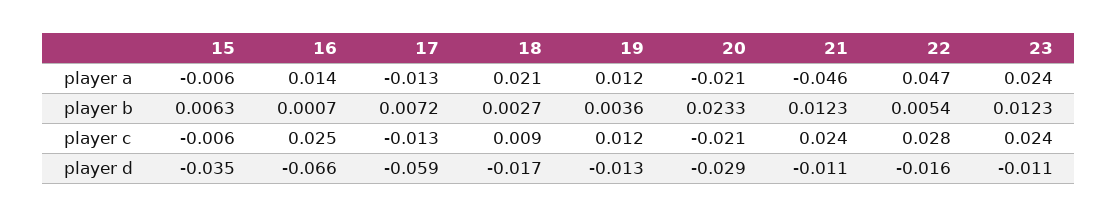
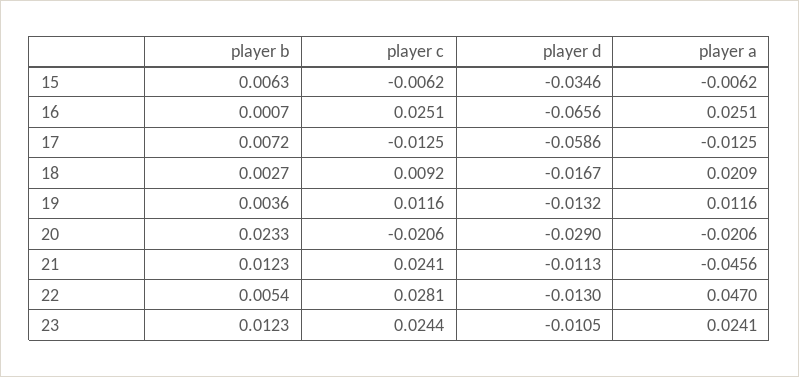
  {
    "15": {
      "player a": -0.0062,
      "player b": 0.0063,
      "player c": -0.0062,
      "player d": -0.0346
    },
    "16": {
-     "player a": 0.014,
+     "player a": 0.0251,
      "player b": 0.0007,
      "player c": 0.0251,
      "player d": -0.0656
    },
    "17": {
      "player a": -0.0125,
      "player b": 0.0072,
      "player c": -0.0125,
      "player d": -0.0586
    },
    "18": {
      "player a": 0.0209,
      "player b": 0.0027,
      "player c": 0.0092,
      "player d": -0.0167
    },
    "19": {
      "player a": 0.0116,
      "player b": 0.0036,
      "player c": 0.0116,
      "player d": -0.0132
    },
    "20": {
      "player a": -0.0206,
      "player b": 0.0233,
      "player c": -0.0206,
      "player d": -0.029
    },
    "21": {
      "player a": -0.0456,
      "player b": 0.0123,
      "player c": 0.0241,
      "player d": -0.0113
    },
    "22": {
      "player a": 0.047,
      "player b": 0.0054,
      "player c": 0.0281,
-     "player d": -0.016
+     "player d": -0.013
    },
    "23": {
      "player a": 0.0241,
      "player b": 0.0123,
      "player c": 0.0244,
      "player d": -0.0105
    }
  }

